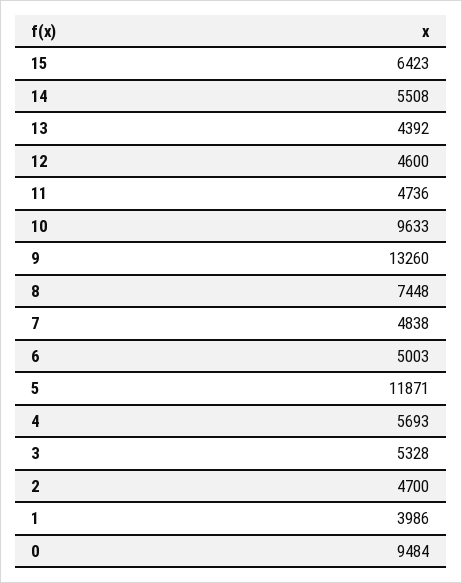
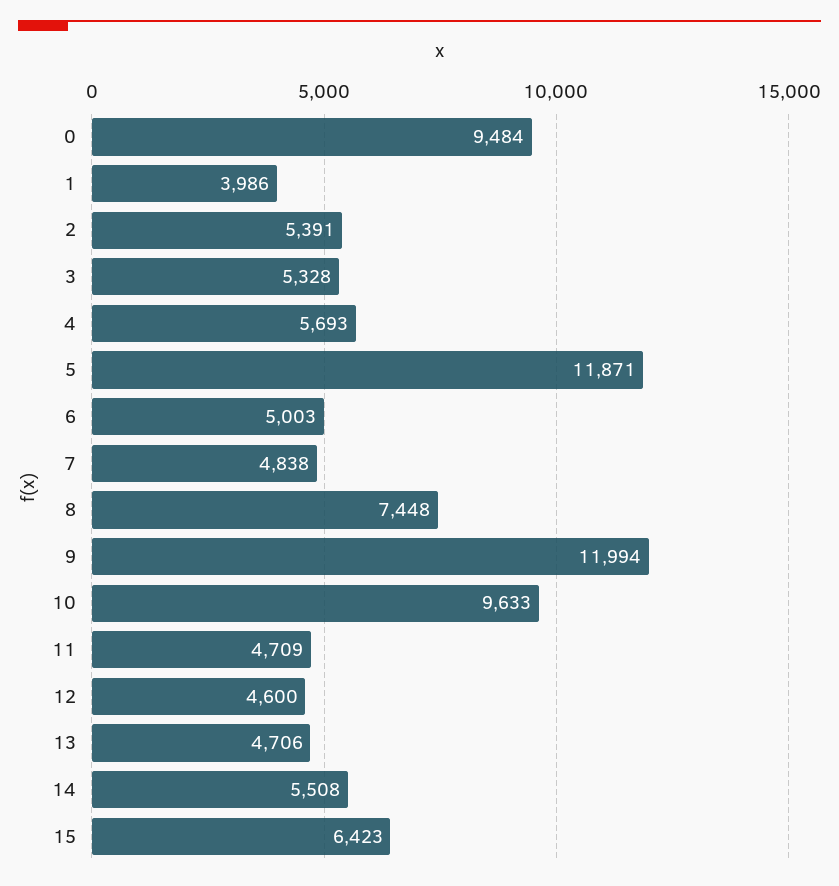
  {
    "15": 6423,
    "14": 5508,
-   "13": 4392,
+   "13": 4706,
    "12": 4600,
-   "11": 4736,
+   "11": 4709,
    "10": 9633,
-   "9": 13260,
+   "9": 11994,
    "8": 7448,
    "7": 4838,
    "6": 5003,
    "5": 11871,
    "4": 5693,
    "3": 5328,
-   "2": 4700,
+   "2": 5391,
    "1": 3986,
    "0": 9484
  }

